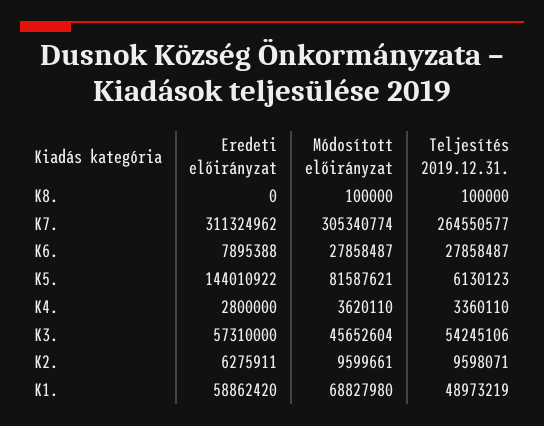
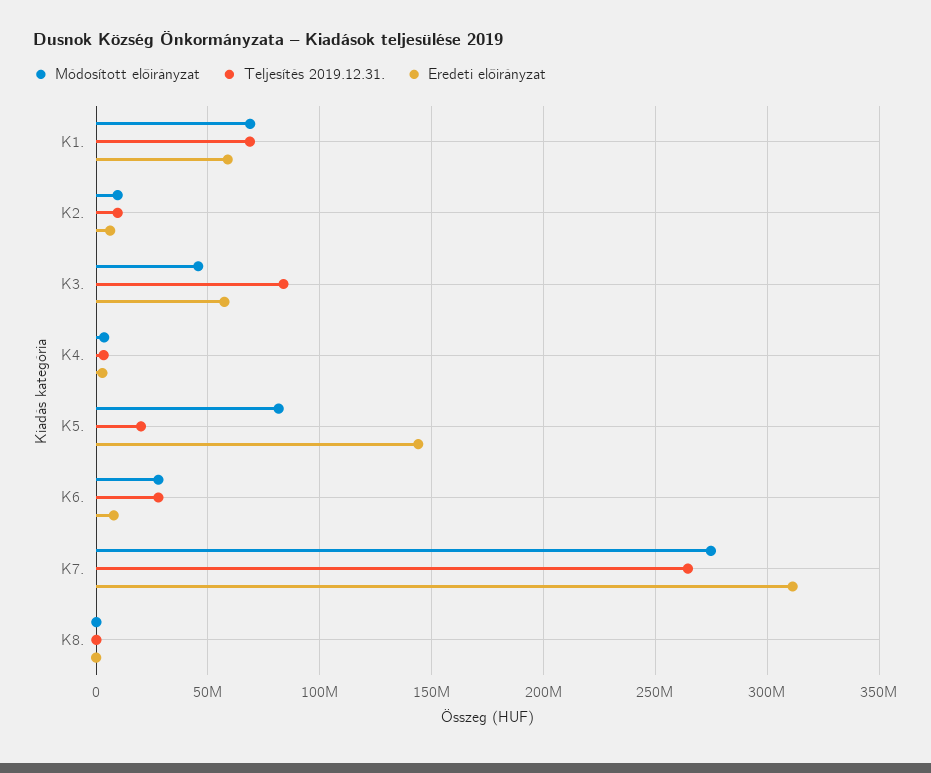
  {
    "Eredeti előirányzat": {
      "K8.": 0,
      "K7.": 311324962,
      "K6.": 7895388,
      "K5.": 144010922,
      "K4.": 2800000,
      "K3.": 57310000,
      "K2.": 6275911,
      "K1.": 58862420
    },
    "Módosított előirányzat": {
      "K8.": 100000,
-     "K7.": 305340774,
+     "K7.": 275000000,
      "K6.": 27858487,
      "K5.": 81587621,
      "K4.": 3620110,
      "K3.": 45652604,
      "K2.": 9599661,
      "K1.": 68827980
    },
    "Teljesítés 2019.12.31.": {
      "K8.": 100000,
      "K7.": 264550577,
      "K6.": 27858487,
-     "K5.": 6130123,
+     "K5.": 20000000,
      "K4.": 3360110,
-     "K3.": 54245106,
+     "K3.": 85000000,
      "K2.": 9598071,
-     "K1.": 48973219
+     "K1.": 70000000
    }
  }

